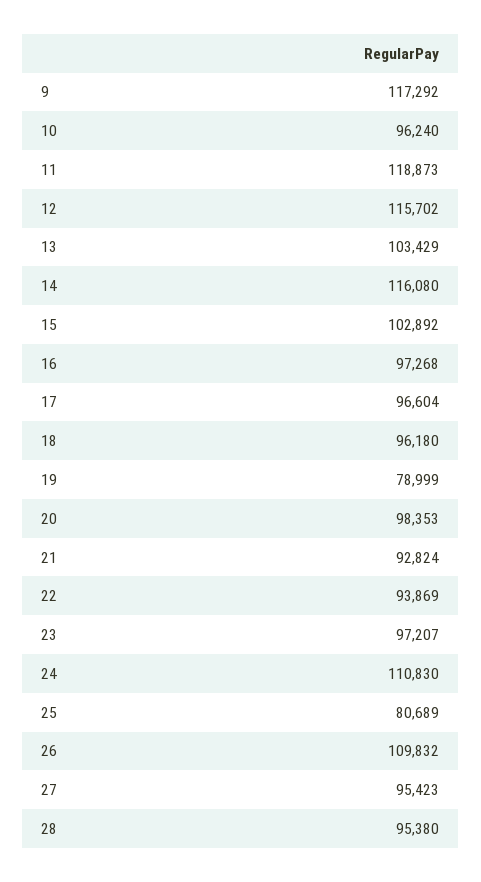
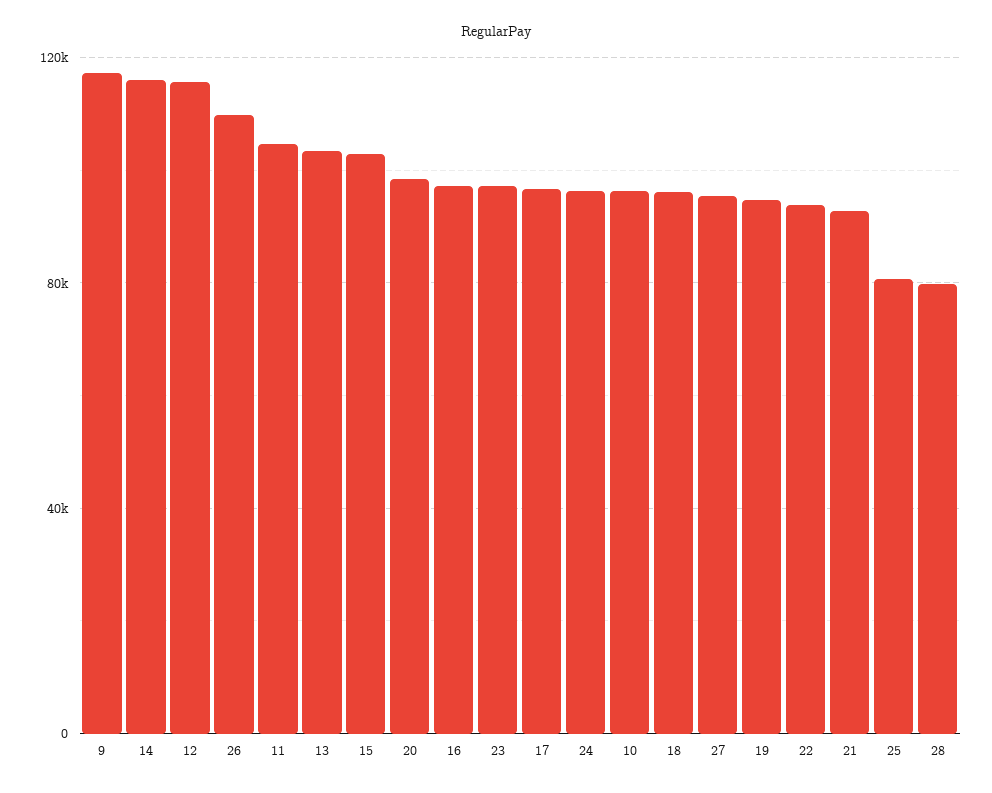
  {
    "9": 117292,
    "10": 96240,
-   "11": 118873,
+   "11": 105000,
    "12": 115702,
    "13": 103429,
    "14": 116080,
    "15": 102892,
    "16": 97268,
    "17": 96604,
    "18": 96180,
-   "19": 78999,
+   "19": 95000,
    "20": 98353,
    "21": 92824,
    "22": 93869,
    "23": 97207,
-   "24": 110830,
+   "24": 95000,
    "25": 80689,
    "26": 109832,
    "27": 95423,
-   "28": 95380
+   "28": 80000
  }

